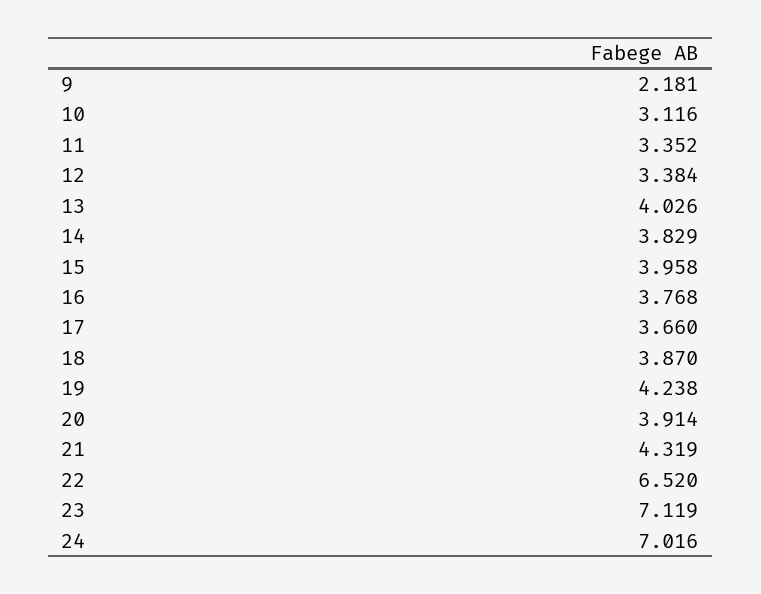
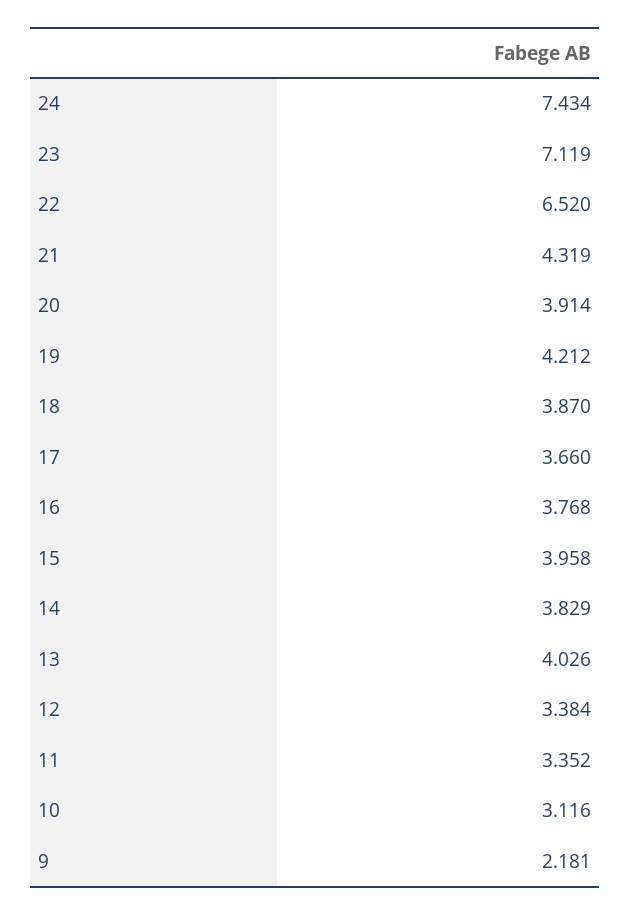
  {
    "9": 2.181,
    "10": 3.116,
    "11": 3.352,
    "12": 3.384,
    "13": 4.026,
    "14": 3.829,
    "15": 3.958,
    "16": 3.768,
    "17": 3.66,
    "18": 3.87,
-   "19": 4.238,
+   "19": 4.212,
    "20": 3.914,
    "21": 4.319,
    "22": 6.52,
    "23": 7.119,
-   "24": 7.016
+   "24": 7.434
  }

